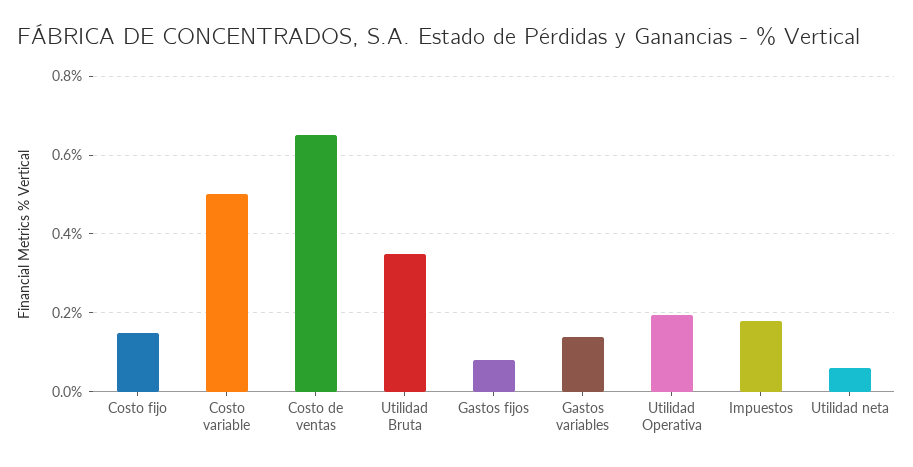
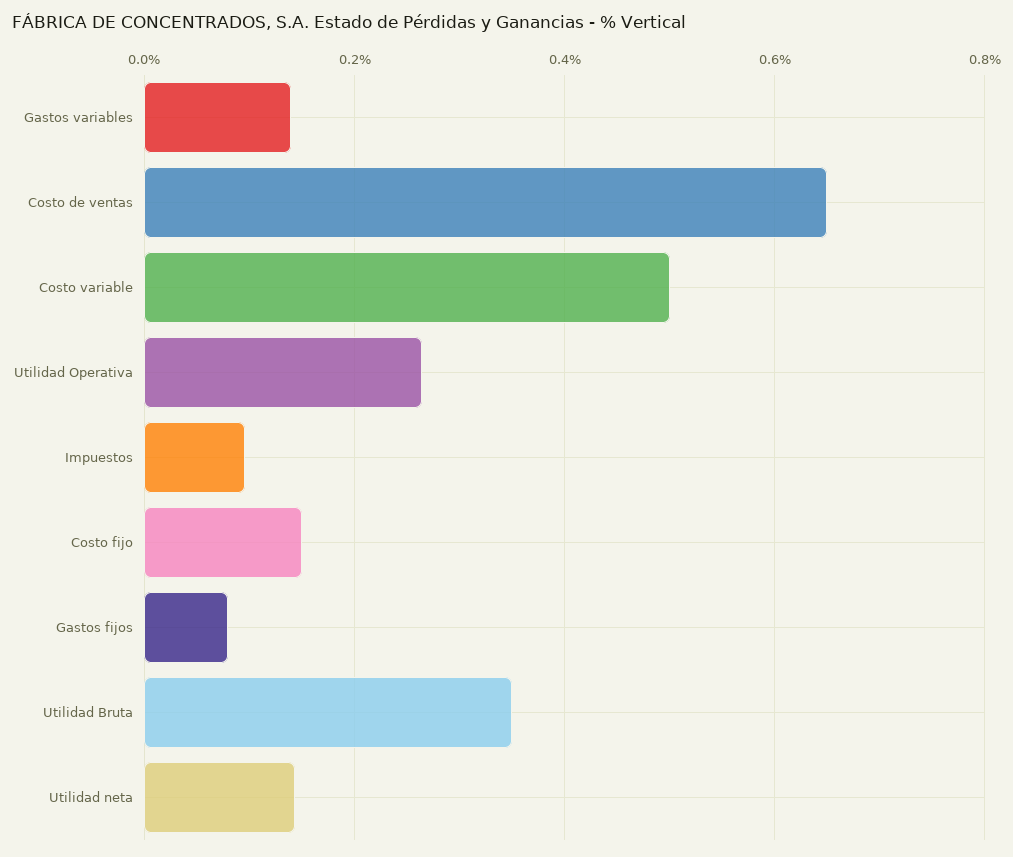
  {
    "Costo fijo": 0.16,
    "Costo variable": 0.5,
    "Costo de ventas": 0.66,
    "Utilidad Bruta": 0.36,
    "Gastos fijos": 0.08,
    "Gastos variables": 0.14,
-   "Utilidad Operativa": 0.2,
+   "Utilidad Operativa": 0.26,
-   "Impuestos": 0.18,
+   "Impuestos": 0.1,
-   "Utilidad neta": 0.06
+   "Utilidad neta": 0.14
  }

